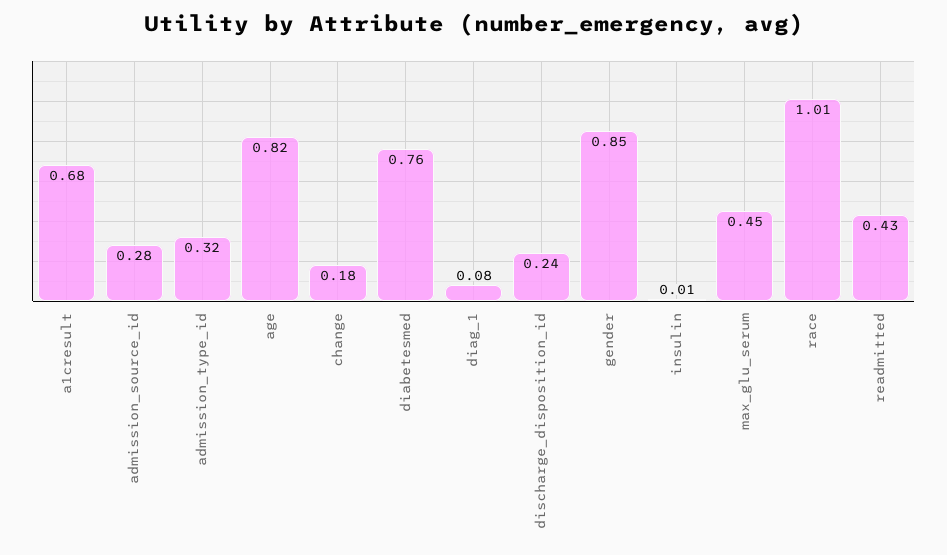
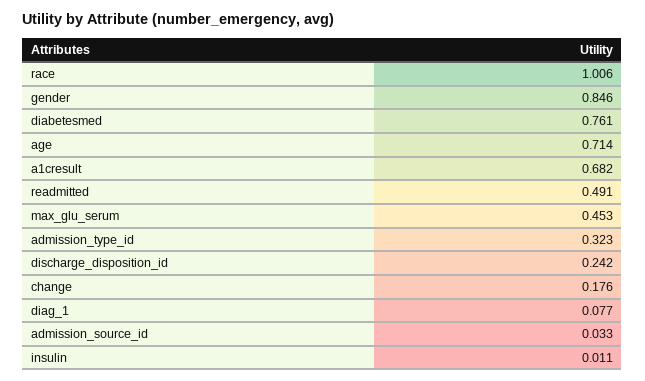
  {
    "a1cresult": 0.682,
-   "admission_source_id": 0.28,
+   "admission_source_id": 0.033,
    "admission_type_id": 0.323,
-   "age": 0.82,
+   "age": 0.714,
    "change": 0.176,
    "diabetesmed": 0.761,
    "diag_1": 0.077,
    "discharge_disposition_id": 0.242,
    "gender": 0.846,
    "insulin": 0.011,
    "max_glu_serum": 0.453,
    "race": 1.006,
-   "readmitted": 0.43
+   "readmitted": 0.491
  }

